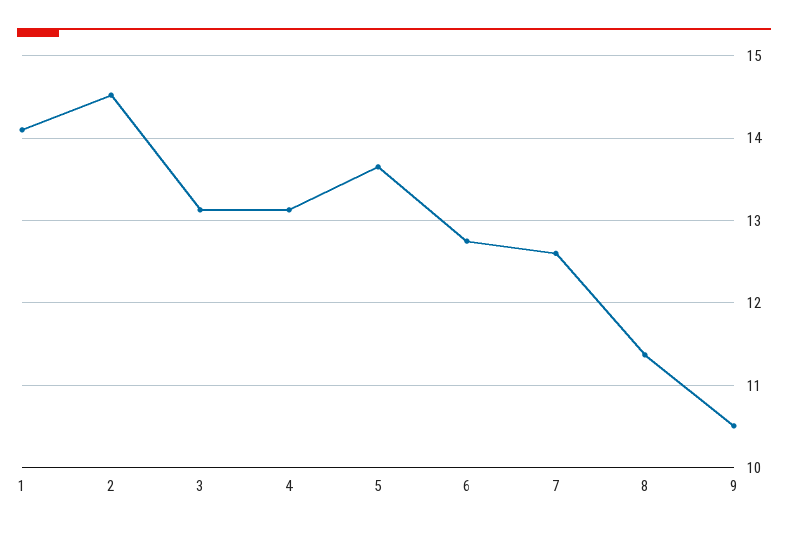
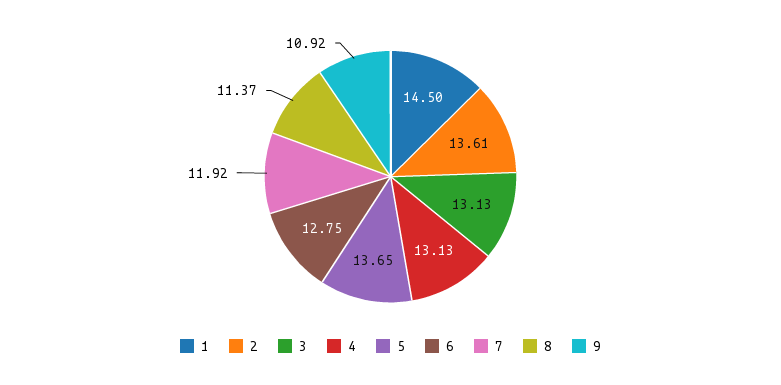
  {
-   "1": 14.1,
+   "1": 14.5,
-   "2": 14.5,
+   "2": 13.61,
    "3": 13.13,
    "4": 13.13,
    "5": 13.65,
    "6": 12.75,
-   "7": 12.6,
+   "7": 11.92,
    "8": 11.37,
-   "9": 10.5
+   "9": 10.92
  }

